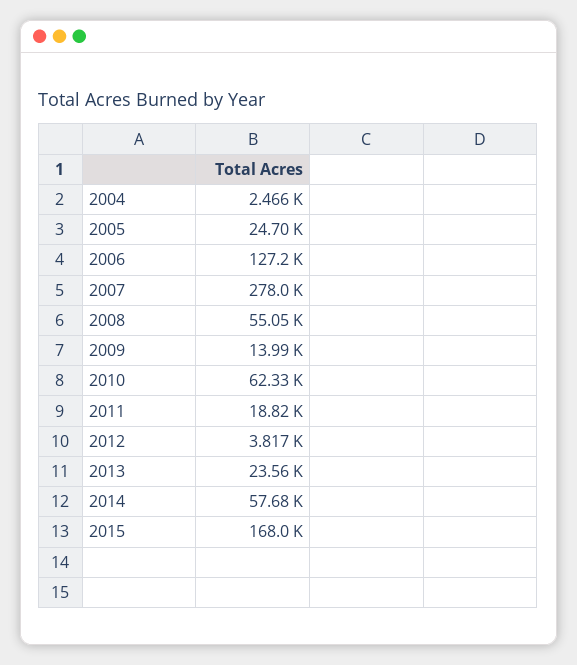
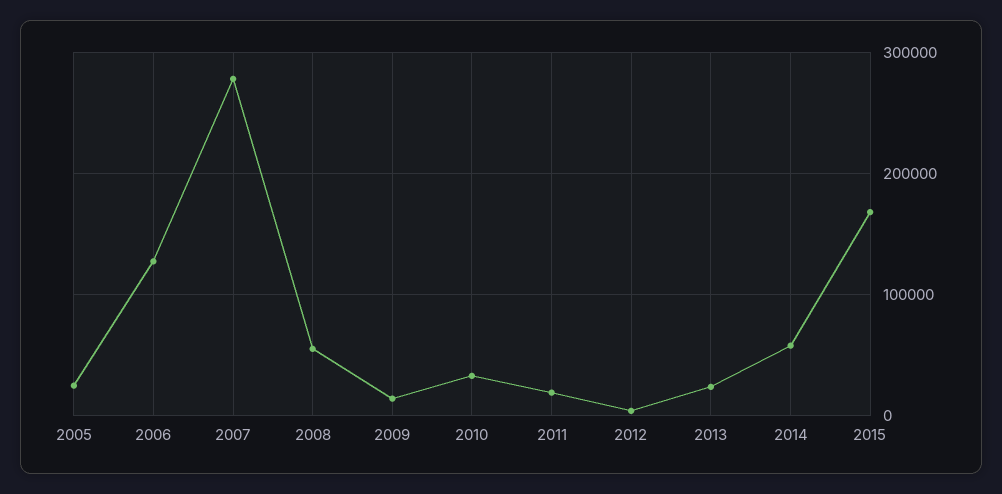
  {
-   "2004": 2466,
    "2005": 24700,
    "2006": 127200,
    "2007": 278000,
    "2008": 55050,
    "2009": 13990,
-   "2010": 62330,
+   "2010": 30000,
    "2011": 18820,
    "2012": 3817,
    "2013": 23560,
    "2014": 57680,
    "2015": 168000
  }

